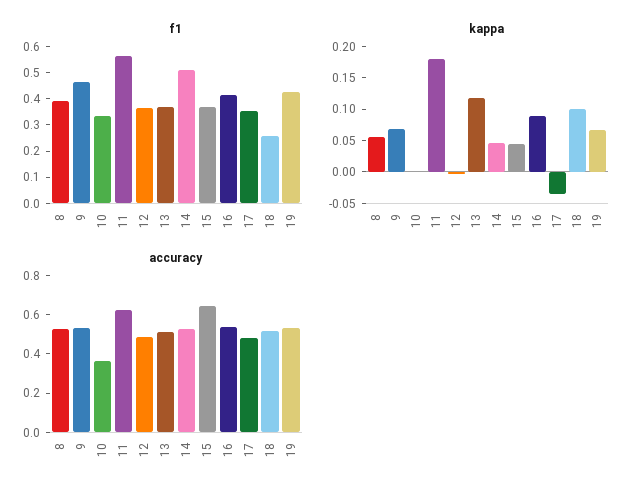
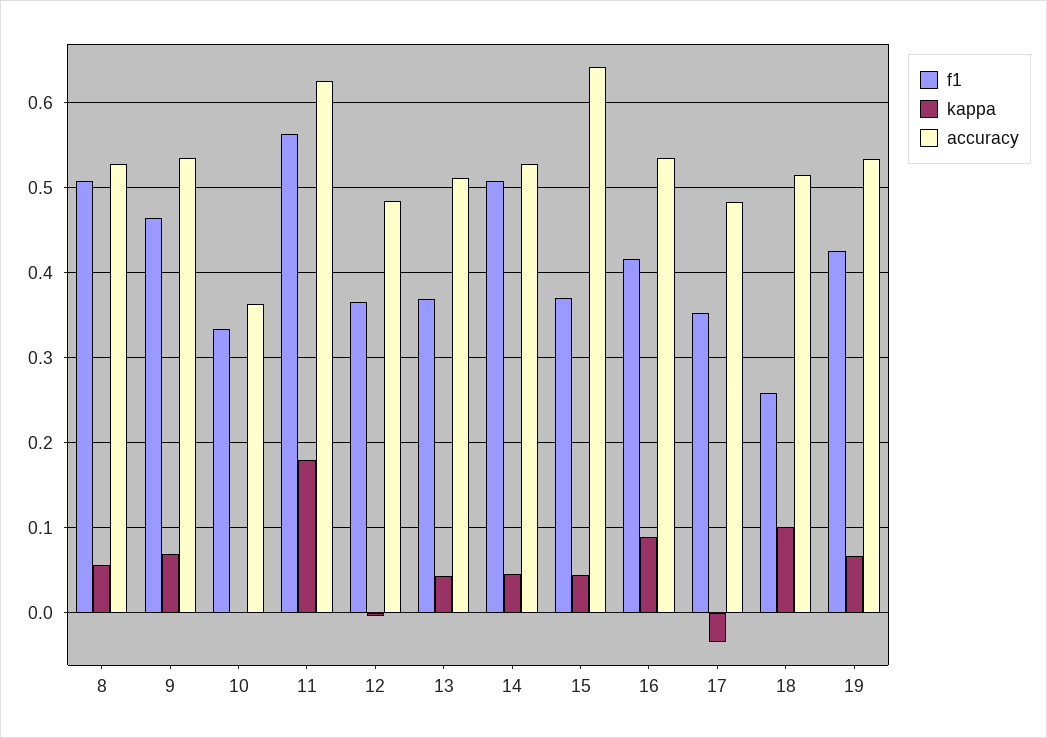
  {
    "f1": {
-     "8": 0.4,
+     "8": 0.51,
      "9": 0.46,
      "10": 0.33,
      "11": 0.56,
      "12": 0.37,
      "13": 0.37,
      "14": 0.51,
      "15": 0.37,
      "16": 0.42,
      "17": 0.35,
      "18": 0.26,
      "19": 0.43
    },
    "kappa": {
      "8": 0.06,
      "9": 0.07,
      "10": 0,
      "11": 0.18,
      "12": 0,
-     "13": 0.125,
+     "13": 0.04,
      "14": 0.05,
      "15": 0.04,
      "16": 0.09,
      "17": -0.03,
      "18": 0.1,
      "19": 0.07
    },
    "accuracy": {
      "8": 0.53,
      "9": 0.53,
      "10": 0.36,
      "11": 0.63,
      "12": 0.48,
      "13": 0.51,
      "14": 0.53,
      "15": 0.64,
      "16": 0.53,
      "17": 0.48,
      "18": 0.52,
      "19": 0.53
    }
  }

